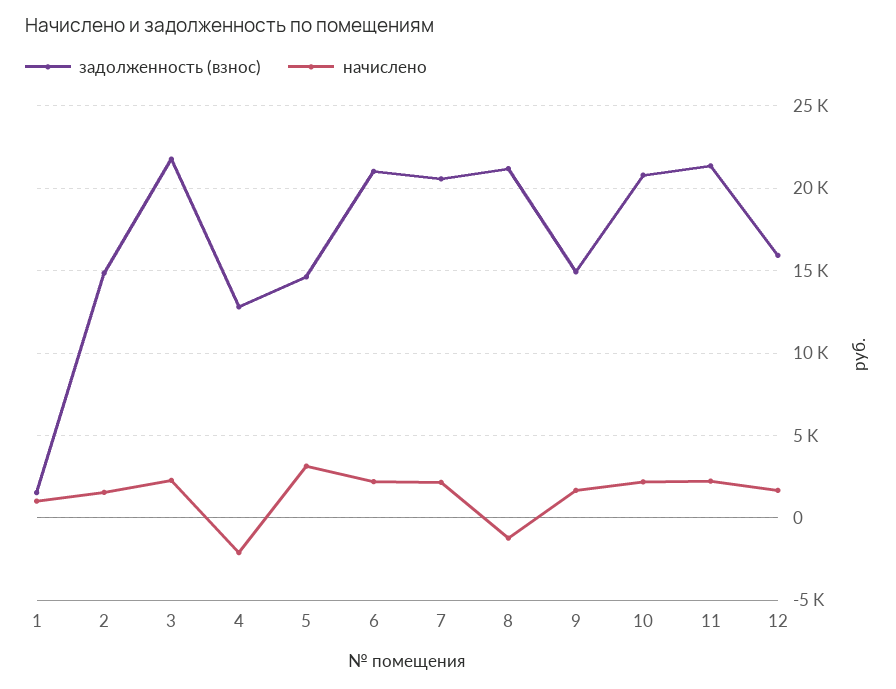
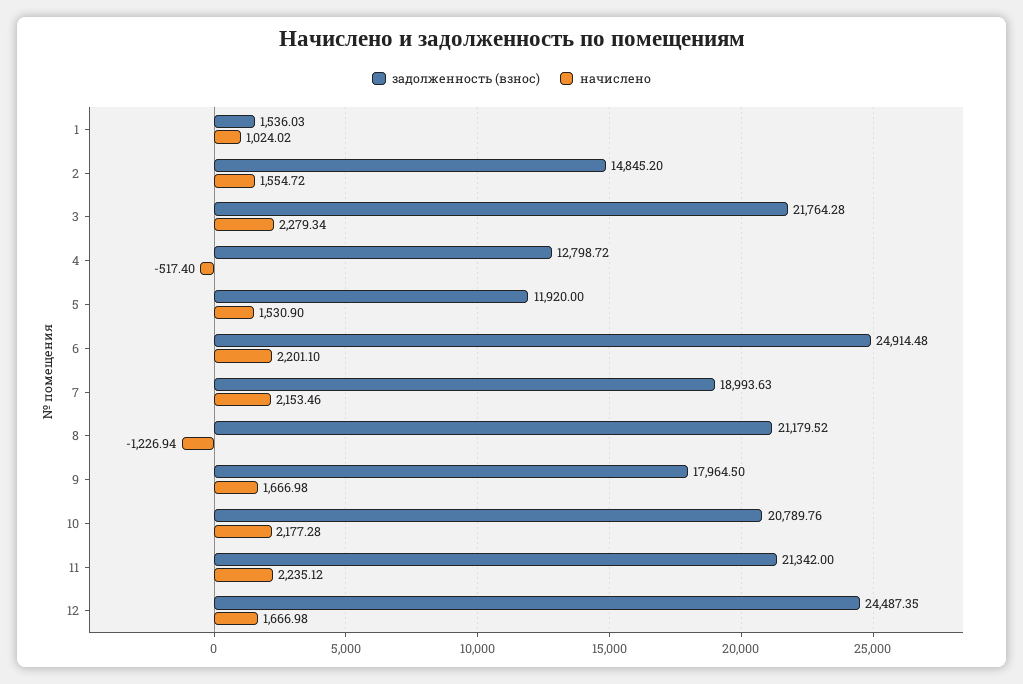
  {
    "задолженность (взнос)": {
      "1": 1536.03,
      "2": 14845.2,
      "3": 21764.28,
      "4": 12798.72,
-     "5": 14500,
+     "5": 11920,
-     "6": 21000,
+     "6": 24914.48,
-     "7": 20500,
+     "7": 18993.63,
      "8": 21179.52,
-     "9": 15000,
+     "9": 17964.5,
      "10": 20789.76,
      "11": 21342,
-     "12": 16000
+     "12": 24487.35
    },
    "начислено": {
      "1": 1024.02,
      "2": 1554.72,
      "3": 2279.34,
-     "4": -2000,
+     "4": -517.4,
-     "5": 3000,
+     "5": 1530.9,
      "6": 2201.1,
      "7": 2153.46,
      "8": -1226.94,
      "9": 1666.98,
      "10": 2177.28,
      "11": 2235.12,
      "12": 1666.98
    }
  }

